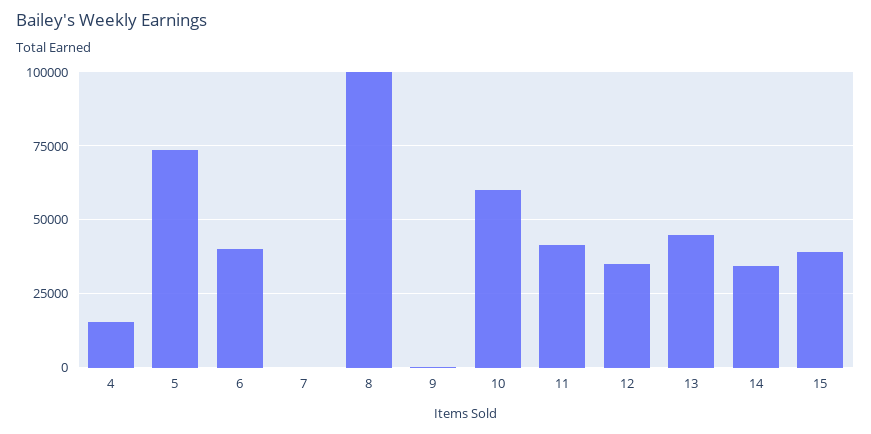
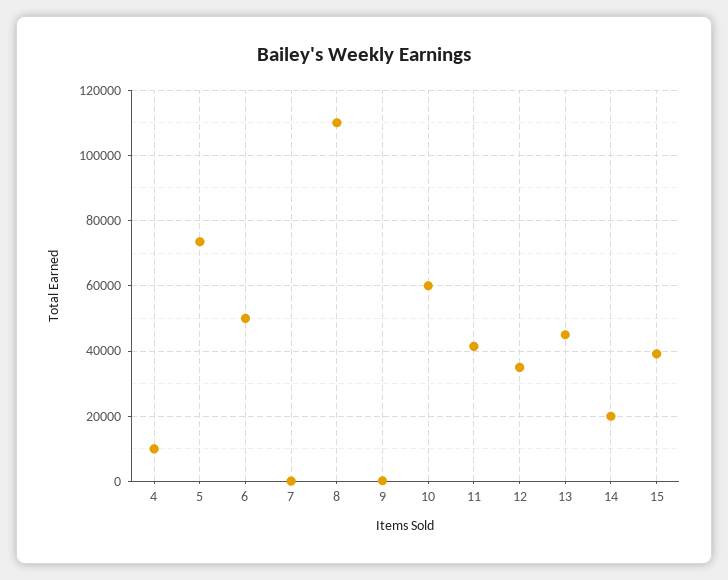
  {
-   "4": 15000,
+   "4": 10000,
    "5": 74000,
-   "6": 40000,
+   "6": 50000,
    "7": 0,
-   "8": 100000,
+   "8": 110000,
    "9": 0,
    "10": 60000,
    "11": 42000,
    "12": 36000,
    "13": 46000,
-   "14": 35000,
+   "14": 20000,
    "15": 40000
  }

